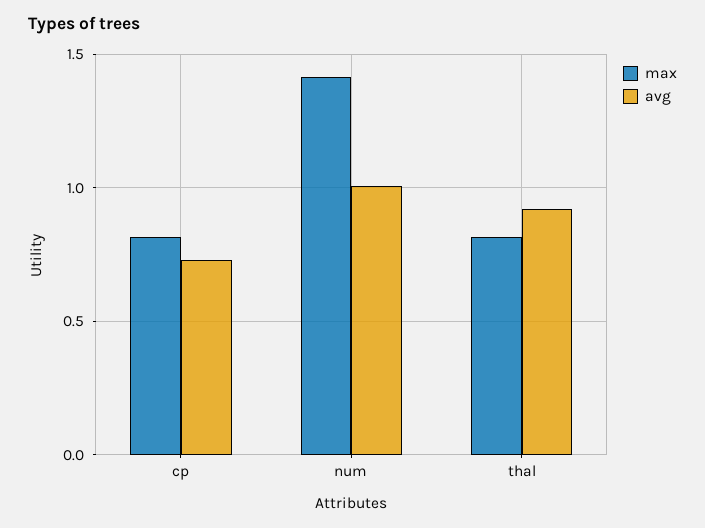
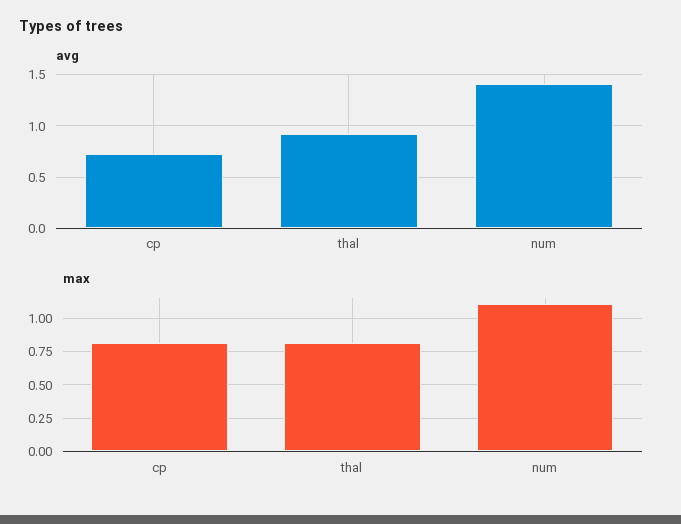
  {
    "max": {
      "cp": 0.8,
-     "num": 1.4,
+     "num": 1.1,
      "thal": 0.8
    },
    "avg": {
      "cp": 0.75,
-     "num": 1,
+     "num": 1.4,
      "thal": 0.9
    }
  }

